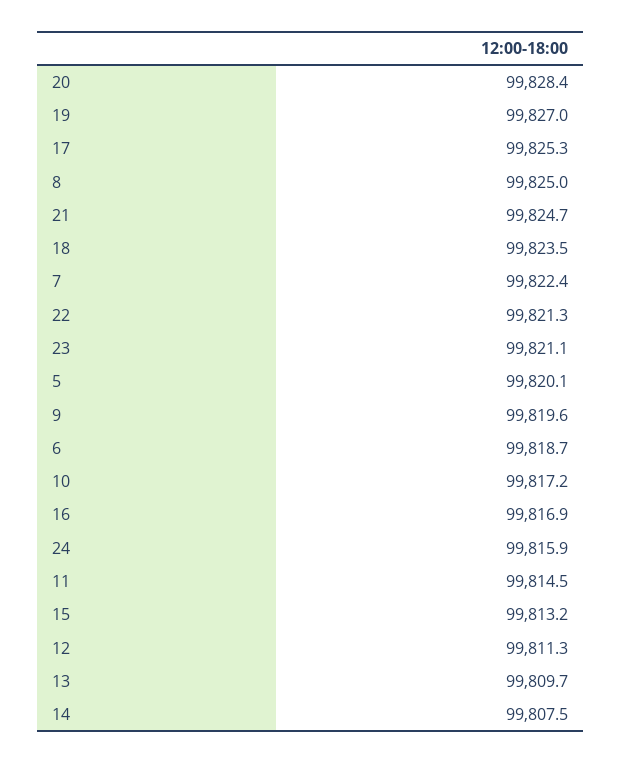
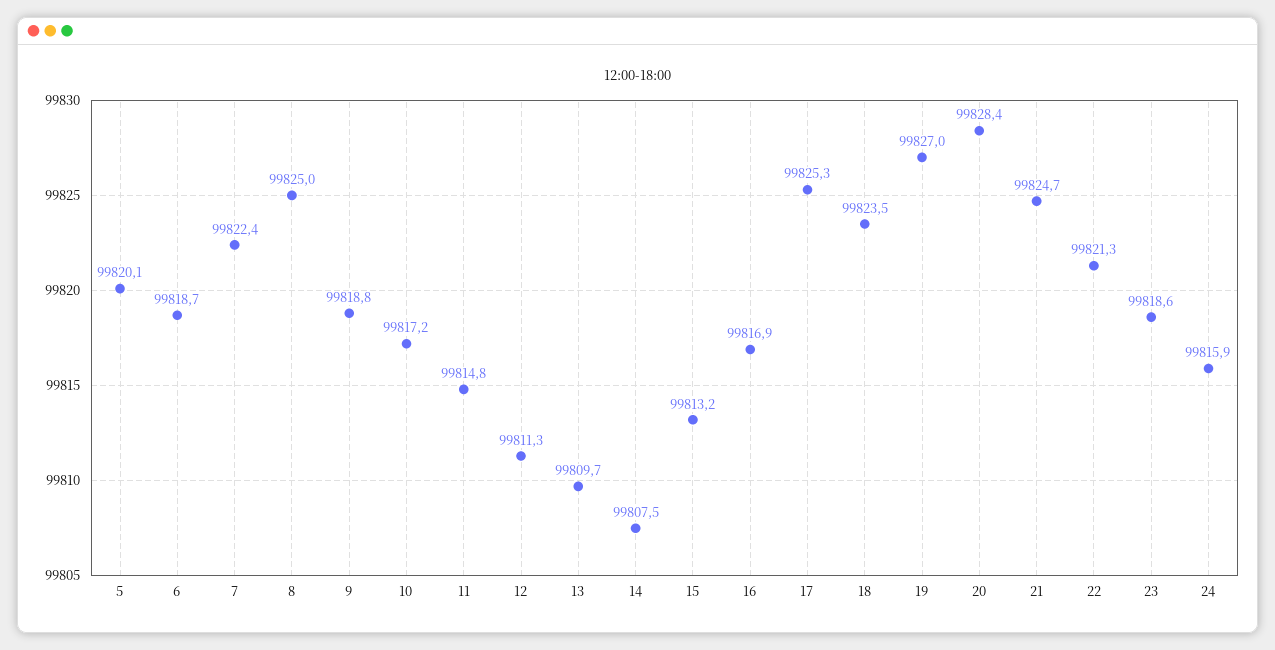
  {
    "20": 99828.4,
    "19": 99827,
    "17": 99825.3,
    "8": 99825,
    "21": 99824.7,
    "18": 99823.5,
    "7": 99822.4,
    "22": 99821.3,
-   "23": 99821.1,
+   "23": 99818.6,
    "5": 99820.1,
-   "9": 99819.6,
+   "9": 99818.8,
    "6": 99818.7,
    "10": 99817.2,
    "16": 99816.9,
    "24": 99815.9,
-   "11": 99814.5,
+   "11": 99814.8,
    "15": 99813.2,
    "12": 99811.3,
    "13": 99809.7,
    "14": 99807.5
  }

